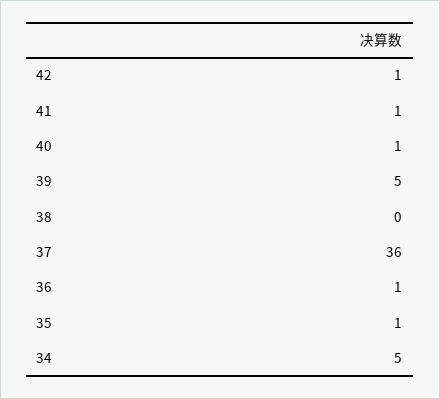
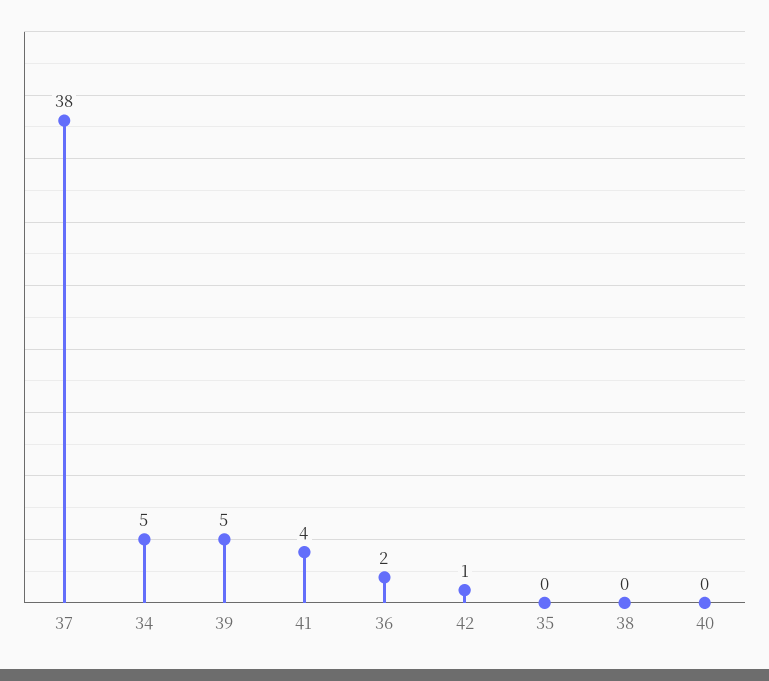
  {
    "42": 1,
-   "41": 1,
+   "41": 4,
-   "40": 1,
+   "40": 0,
    "39": 5,
    "38": 0,
-   "37": 36,
+   "37": 38,
-   "36": 1,
+   "36": 2,
-   "35": 1,
+   "35": 0,
    "34": 5
  }

